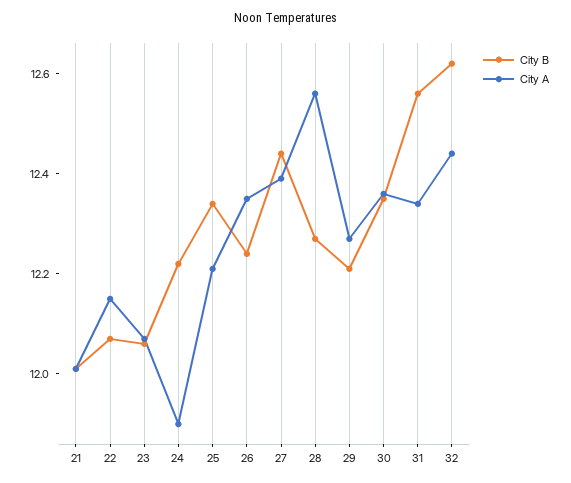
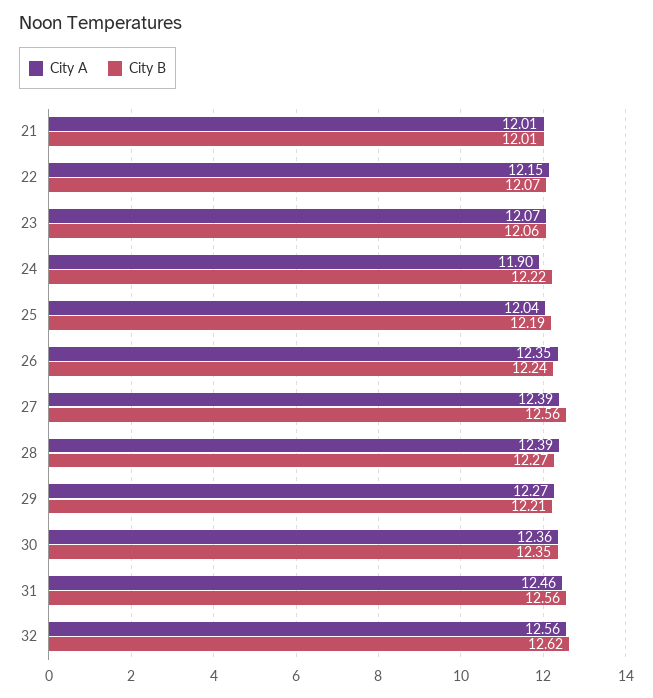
  {
    "City B": {
      "21": 12.01,
      "22": 12.07,
      "23": 12.06,
      "24": 12.22,
-     "25": 12.35,
+     "25": 12.19,
      "26": 12.24,
-     "27": 12.45,
+     "27": 12.56,
      "28": 12.27,
      "29": 12.21,
      "30": 12.35,
      "31": 12.56,
      "32": 12.62
    },
    "City A": {
      "21": 12.01,
      "22": 12.15,
      "23": 12.07,
      "24": 11.9,
-     "25": 12.2,
+     "25": 12.04,
      "26": 12.35,
      "27": 12.39,
-     "28": 12.55,
+     "28": 12.39,
      "29": 12.27,
      "30": 12.36,
-     "31": 12.35,
+     "31": 12.46,
-     "32": 12.45
+     "32": 12.56
    }
  }

